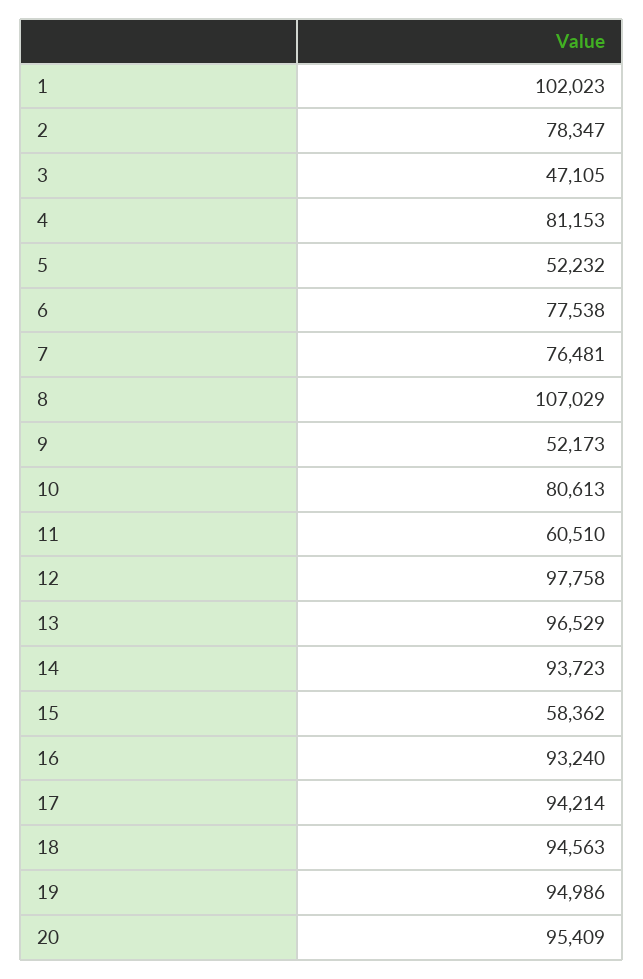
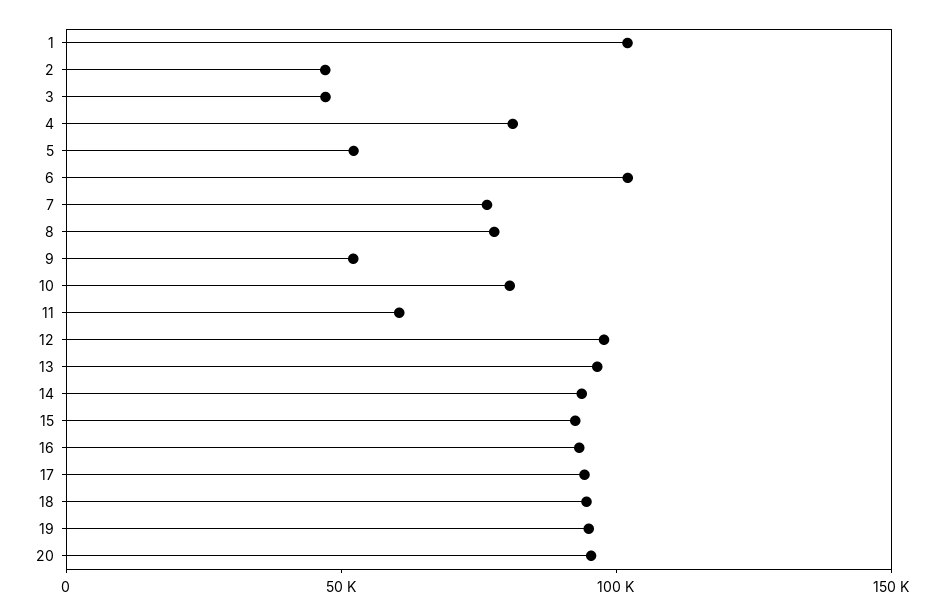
  {
    "1": 102023,
-   "2": 78347,
+   "2": 50000,
    "3": 47105,
    "4": 81153,
    "5": 52232,
-   "6": 77538,
+   "6": 100000,
    "7": 76481,
-   "8": 107029,
+   "8": 80000,
    "9": 52173,
    "10": 80613,
    "11": 60510,
    "12": 97758,
    "13": 96529,
    "14": 93723,
-   "15": 58362,
+   "15": 90000,
    "16": 93240,
    "17": 94214,
    "18": 94563,
    "19": 94986,
    "20": 95409
  }

